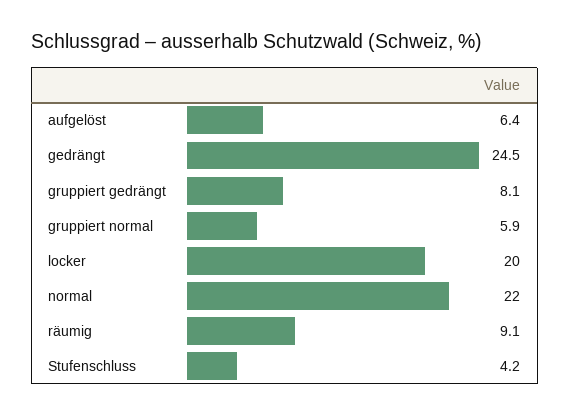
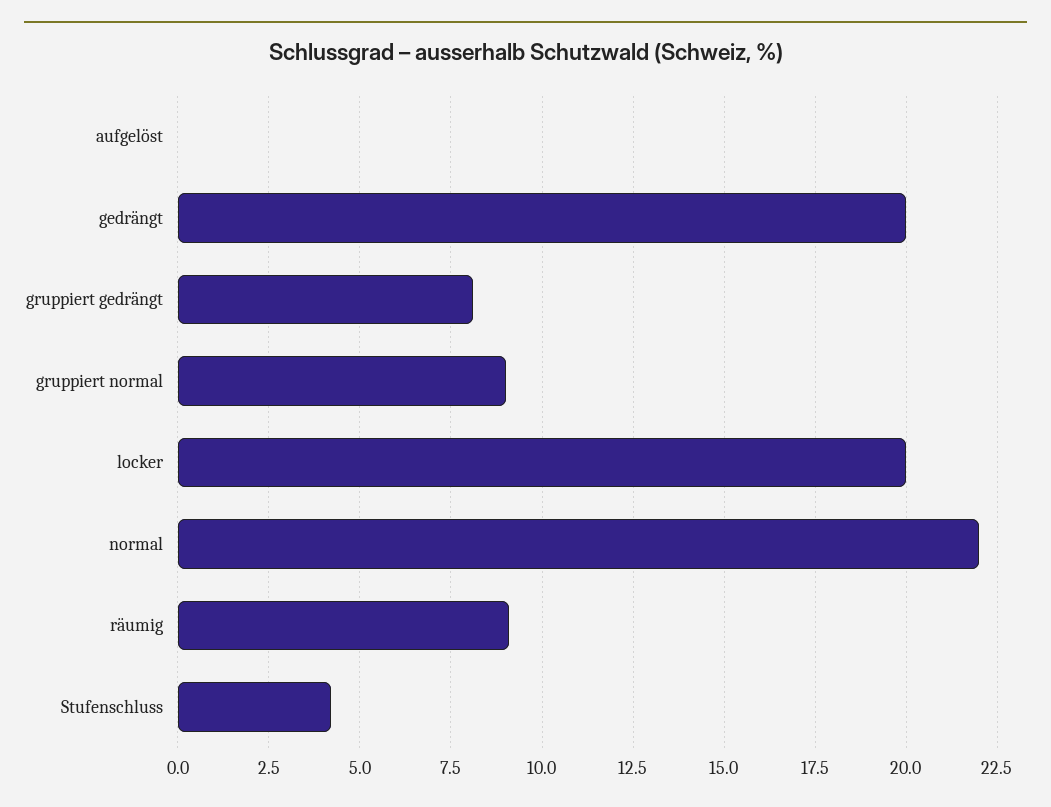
  {
-   "aufgelöst": 6.4,
+   "aufgelöst": 0,
-   "gedrängt": 24.5,
+   "gedrängt": 20,
    "gruppiert gedrängt": 8.1,
-   "gruppiert normal": 5.9,
+   "gruppiert normal": 9,
    "locker": 20,
    "normal": 22,
    "räumig": 9.1,
    "Stufenschluss": 4.2
  }

